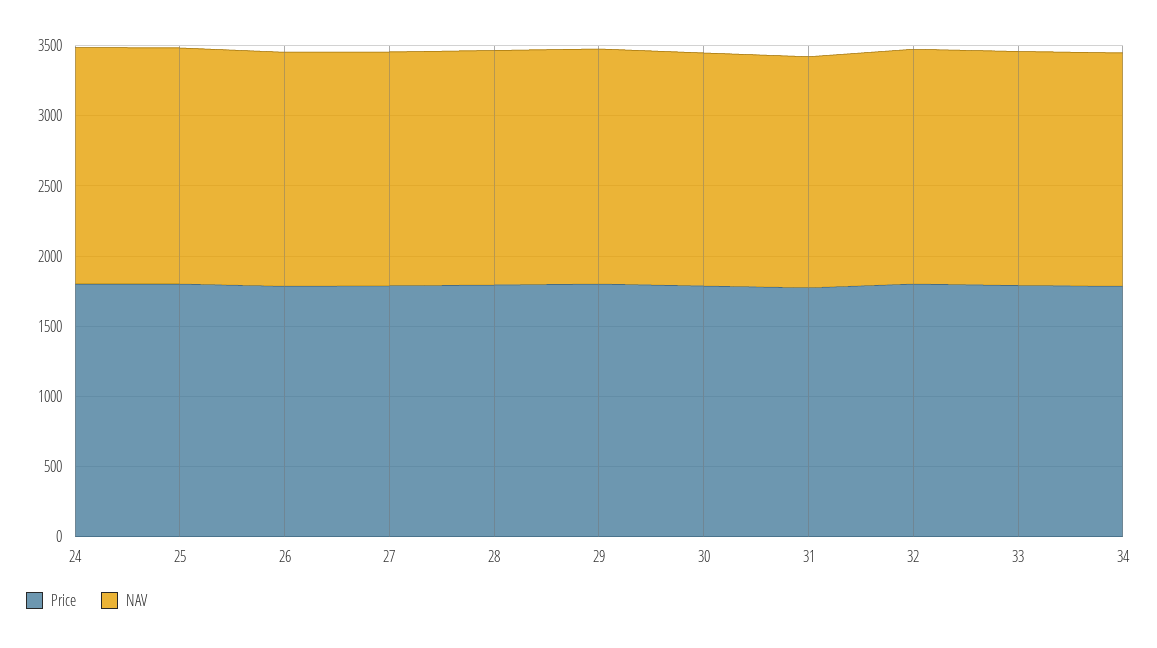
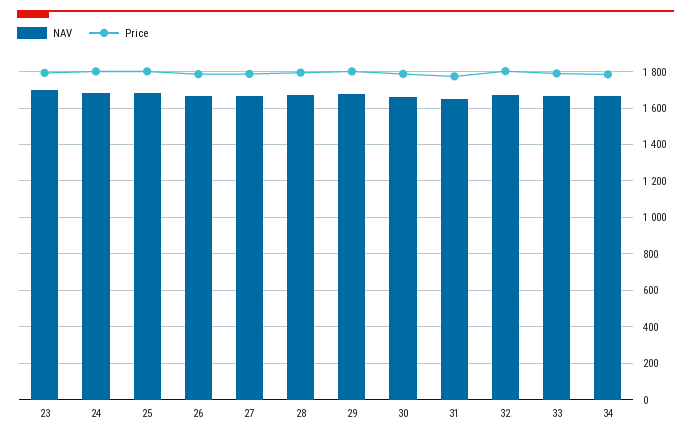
  {
    "Price": {
      "24": 1800,
      "25": 1800,
      "26": 1800,
      "27": 1800,
      "28": 1800,
      "29": 1800,
      "30": 1800,
      "31": 1750,
      "32": 1800,
      "33": 1800,
-     "34": 1800
+     "34": 1800,
+     "23": 1800
    },
    "NAV": {
      "24": 1700,
      "25": 1700,
      "26": 1650,
      "27": 1650,
      "28": 1650,
      "29": 1700,
      "30": 1650,
      "31": 1650,
      "32": 1650,
      "33": 1650,
-     "34": 1650
+     "34": 1650,
+     "23": 1700
    }
  }

